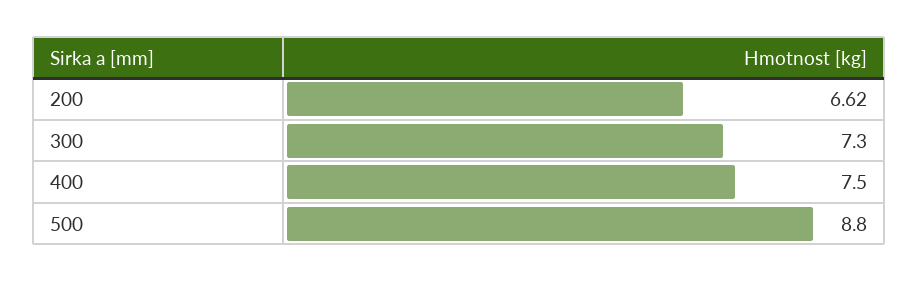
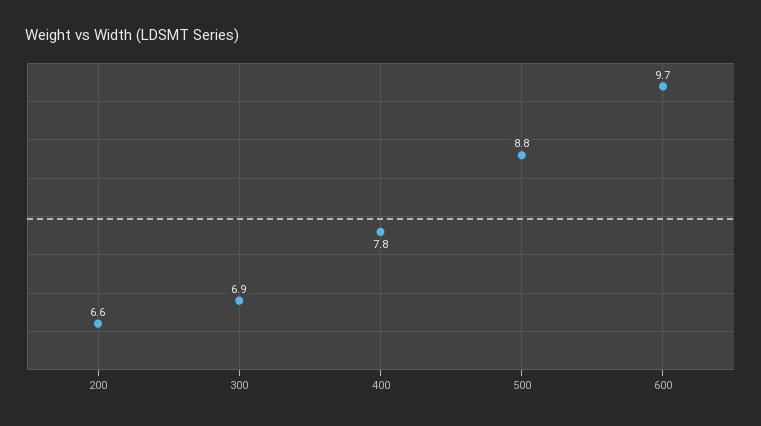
  {
    "200": 6.62,
-   "300": 7.3,
+   "300": 6.9,
-   "400": 7.5,
+   "400": 7.8,
-   "500": 8.8
+   "500": 8.8,
+   "600": 9.7
  }

